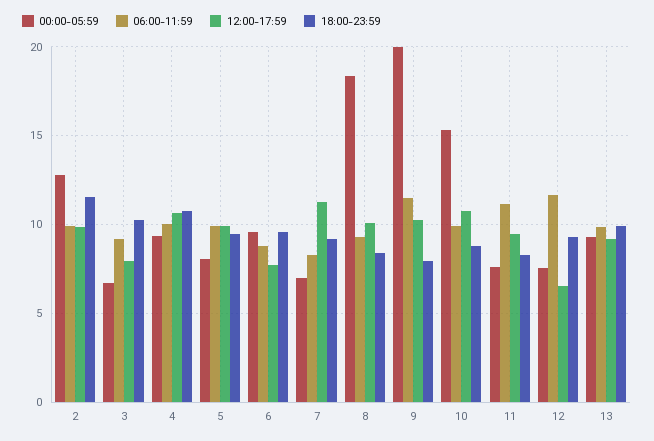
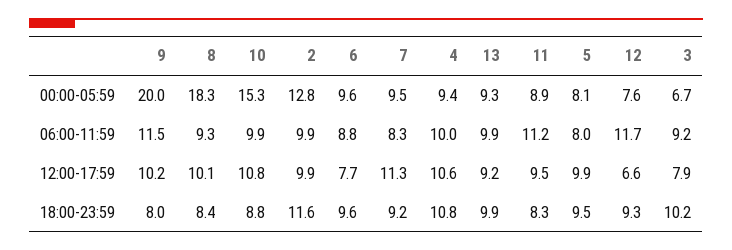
  {
    "00:00-05:59": {
      "2": 12.8,
      "3": 6.7,
      "4": 9.4,
      "5": 8.1,
      "6": 9.6,
-     "7": 7,
+     "7": 9.5,
      "8": 18.3,
      "9": 20,
      "10": 15.3,
-     "11": 7.5,
+     "11": 8.9,
      "12": 7.6,
      "13": 9.3
    },
    "06:00-11:59": {
      "2": 9.9,
      "3": 9.2,
      "4": 10,
-     "5": 10,
+     "5": 8,
      "6": 8.8,
      "7": 8.3,
      "8": 9.3,
      "9": 11.5,
      "10": 9.9,
      "11": 11.2,
      "12": 11.7,
      "13": 9.9
    },
    "12:00-17:59": {
      "2": 9.9,
      "3": 7.9,
      "4": 10.6,
      "5": 9.9,
      "6": 7.7,
      "7": 11.3,
      "8": 10.1,
      "9": 10.2,
      "10": 10.8,
      "11": 9.5,
      "12": 6.6,
      "13": 9.2
    },
    "18:00-23:59": {
      "2": 11.6,
      "3": 10.2,
      "4": 10.8,
      "5": 9.5,
      "6": 9.6,
      "7": 9.2,
      "8": 8.4,
      "9": 8,
      "10": 8.8,
      "11": 8.3,
      "12": 9.3,
      "13": 9.9
    }
  }

